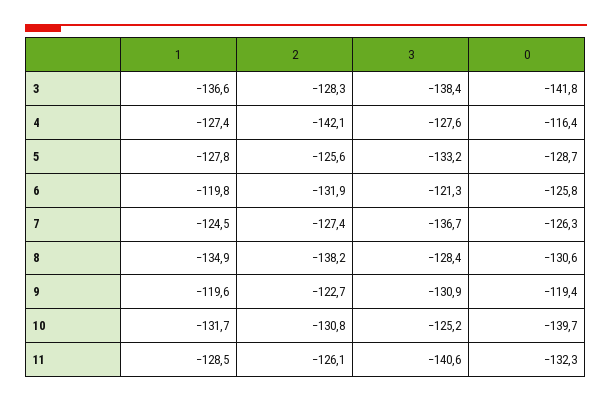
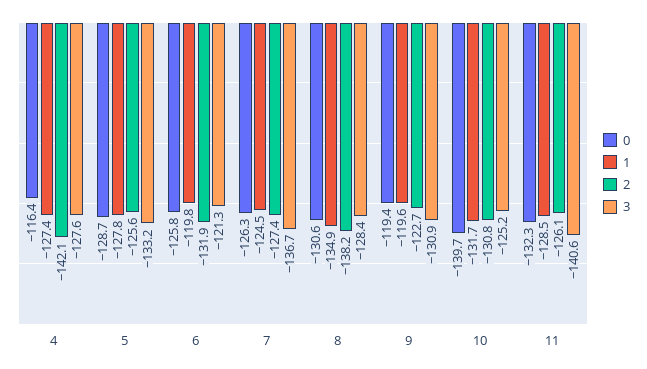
  {
    "1": {
-     "3": -136.6,
      "4": -127.4,
      "5": -127.8,
      "6": -119.8,
      "7": -124.5,
      "8": -134.9,
      "9": -119.6,
      "10": -131.7,
      "11": -128.5
    },
    "2": {
-     "3": -128.3,
      "4": -142.1,
      "5": -125.6,
      "6": -131.9,
      "7": -127.4,
      "8": -138.2,
      "9": -122.7,
      "10": -130.8,
      "11": -126.1
    },
    "3": {
-     "3": -138.4,
      "4": -127.6,
      "5": -133.2,
      "6": -121.3,
      "7": -136.7,
      "8": -128.4,
      "9": -130.9,
      "10": -125.2,
      "11": -140.6
    },
    "0": {
-     "3": -141.8,
      "4": -116.4,
      "5": -128.7,
      "6": -125.8,
      "7": -126.3,
      "8": -130.6,
      "9": -119.4,
      "10": -139.7,
      "11": -132.3
    }
  }

